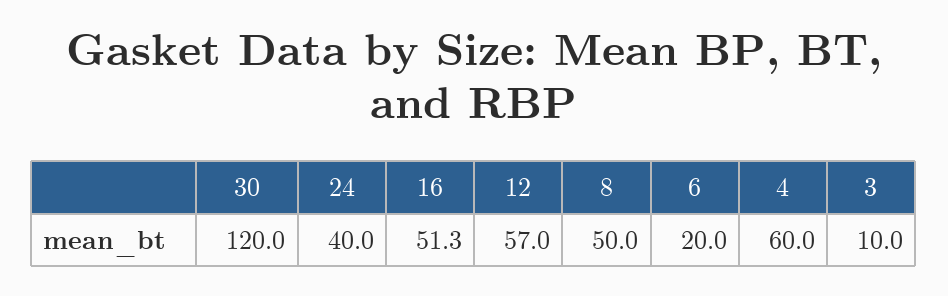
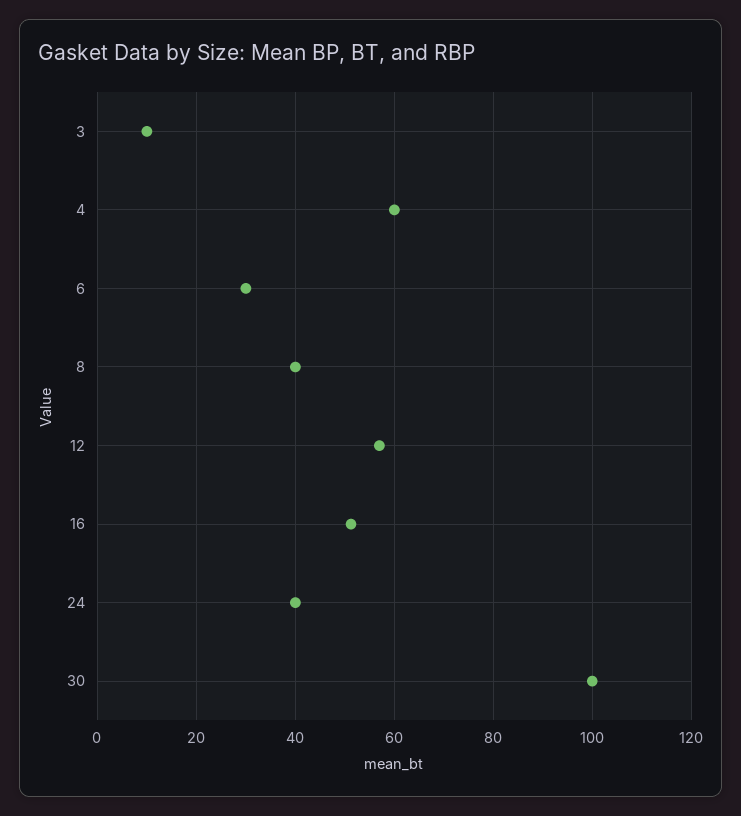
  {
-   "30": 120,
+   "30": 100,
    "24": 40,
    "16": 51.3,
    "12": 57,
-   "8": 50,
+   "8": 40,
-   "6": 20,
+   "6": 30,
    "4": 60,
    "3": 10
  }

